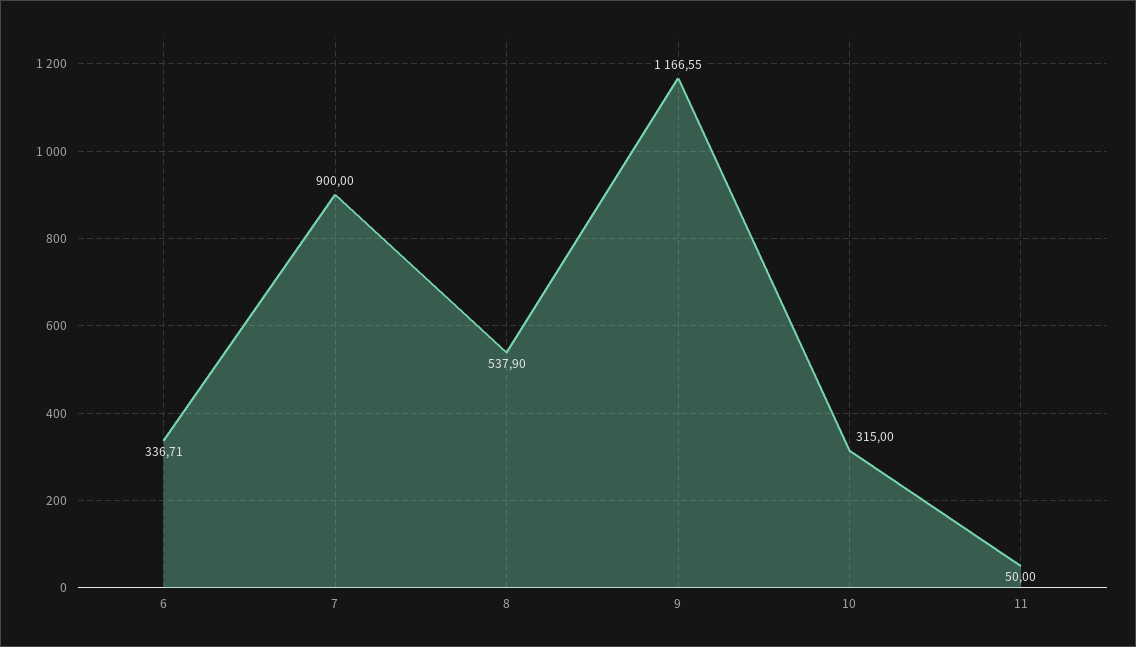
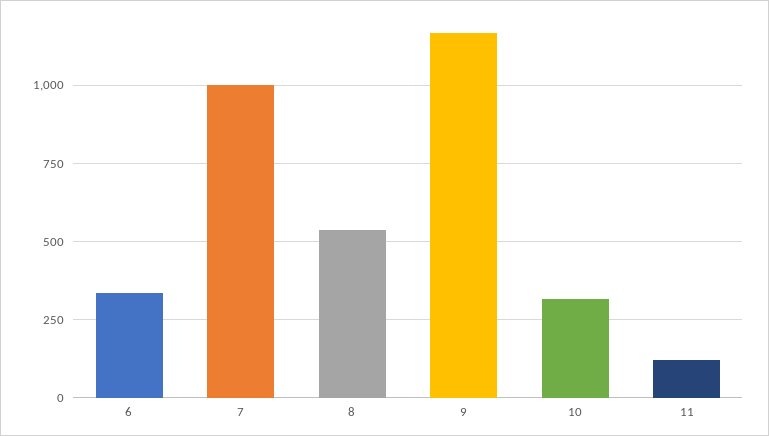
  {
    "6": 336.71,
-   "7": 900,
+   "7": 1000,
    "8": 537.9,
    "9": 1166.55,
    "10": 315,
-   "11": 50
+   "11": 125
  }

